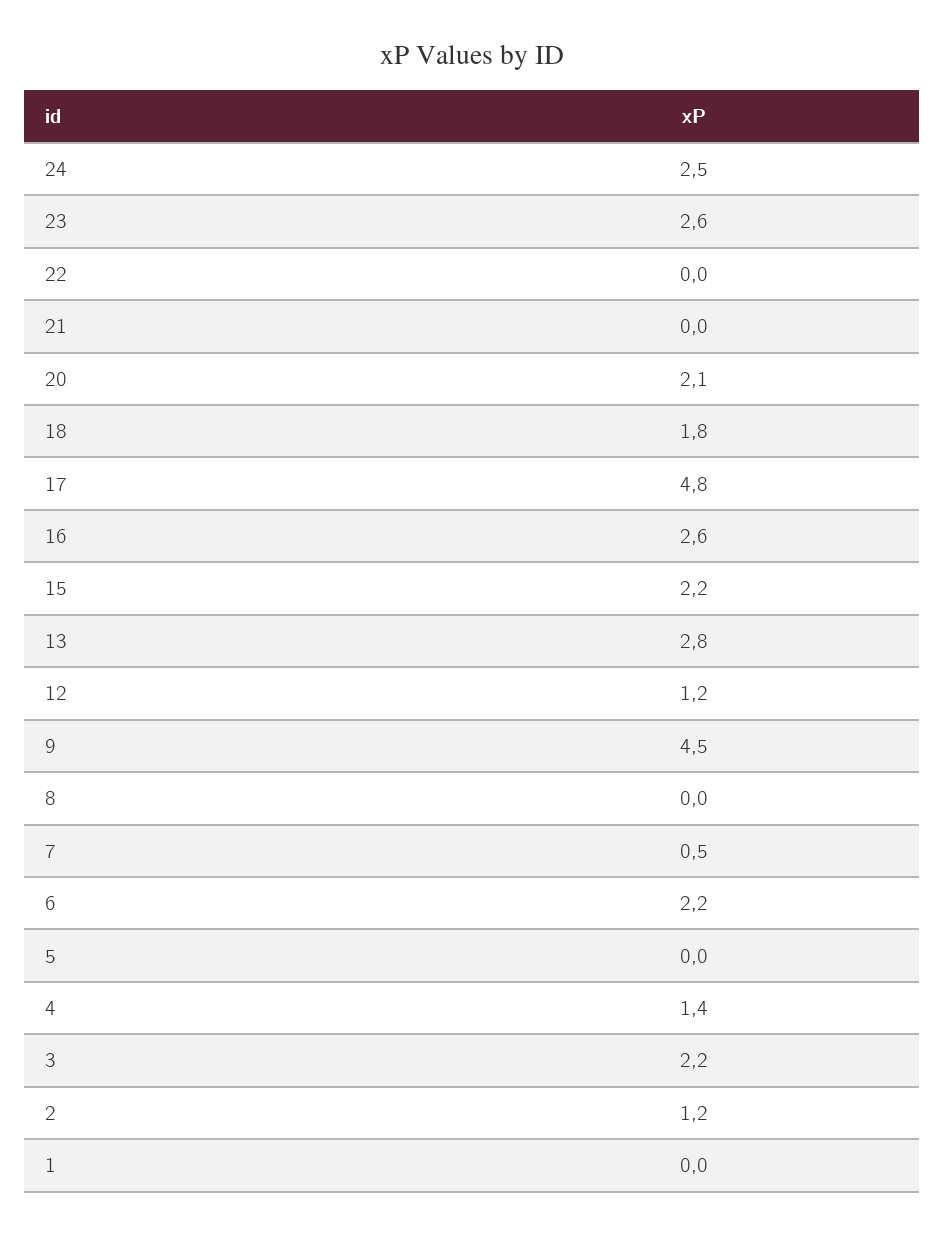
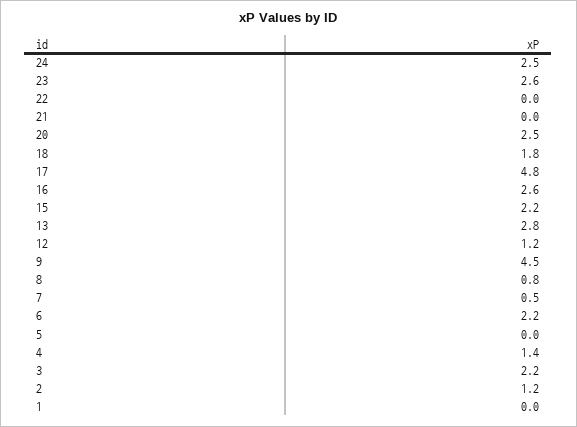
  {
    "24": 2.5,
    "23": 2.6,
    "22": 0,
    "21": 0,
-   "20": 2.1,
+   "20": 2.5,
    "18": 1.8,
    "17": 4.8,
    "16": 2.6,
    "15": 2.2,
    "13": 2.8,
    "12": 1.2,
    "9": 4.5,
-   "8": 0,
+   "8": 0.8,
    "7": 0.5,
    "6": 2.2,
    "5": 0,
    "4": 1.4,
    "3": 2.2,
    "2": 1.2,
    "1": 0
  }

